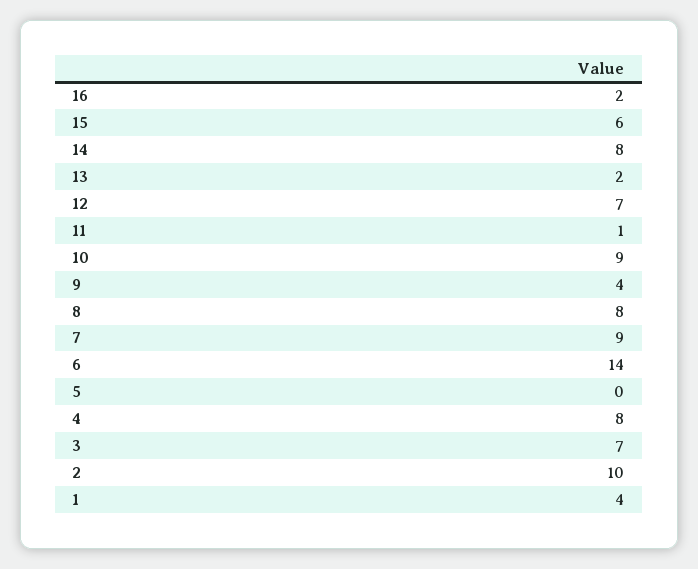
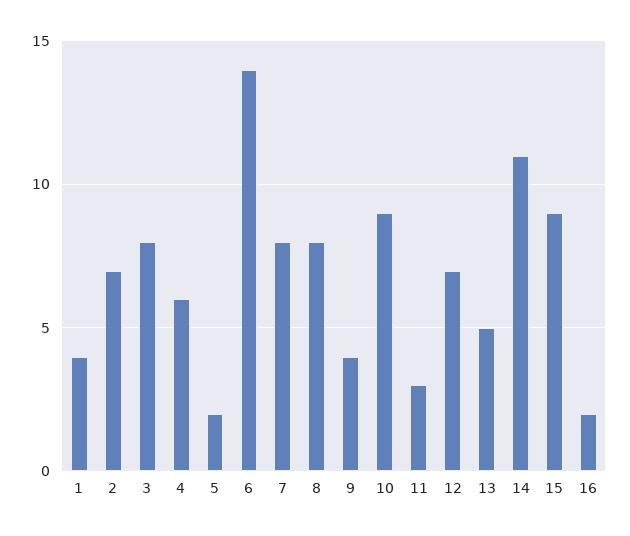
  {
    "16": 2,
-   "15": 6,
+   "15": 9,
-   "14": 8,
+   "14": 11,
-   "13": 2,
+   "13": 5,
    "12": 7,
-   "11": 1,
+   "11": 3,
    "10": 9,
    "9": 4,
    "8": 8,
-   "7": 9,
+   "7": 8,
    "6": 14,
-   "5": 0,
+   "5": 2,
-   "4": 8,
+   "4": 6,
-   "3": 7,
+   "3": 8,
-   "2": 10,
+   "2": 7,
    "1": 4
  }

